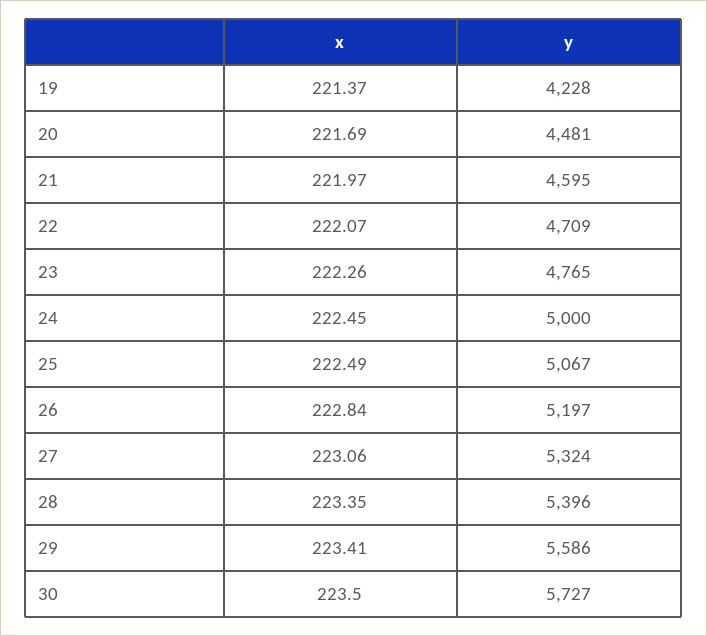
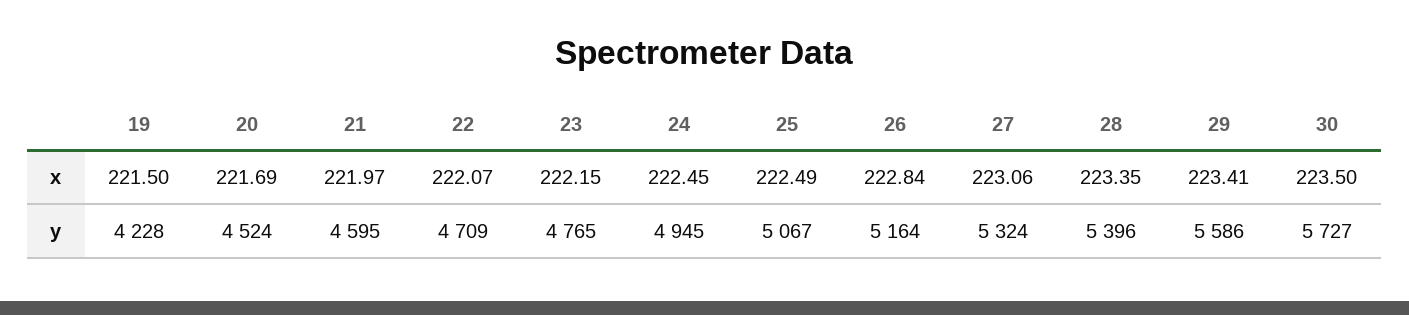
  {
    "x": {
-     "19": 221.37,
+     "19": 221.5,
      "20": 221.69,
      "21": 221.97,
      "22": 222.07,
-     "23": 222.26,
+     "23": 222.15,
      "24": 222.45,
      "25": 222.49,
      "26": 222.84,
      "27": 223.06,
      "28": 223.35,
      "29": 223.41,
      "30": 223.5
    },
    "y": {
      "19": 4228,
-     "20": 4481,
+     "20": 4524,
      "21": 4595,
      "22": 4709,
      "23": 4765,
-     "24": 5000,
+     "24": 4945,
      "25": 5067,
-     "26": 5197,
+     "26": 5164,
      "27": 5324,
      "28": 5396,
      "29": 5586,
      "30": 5727
    }
  }

